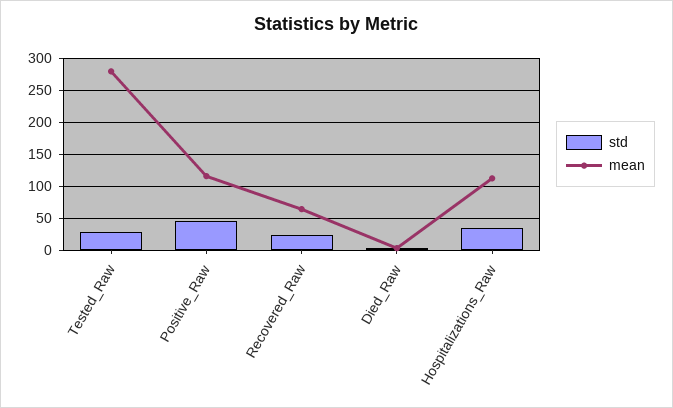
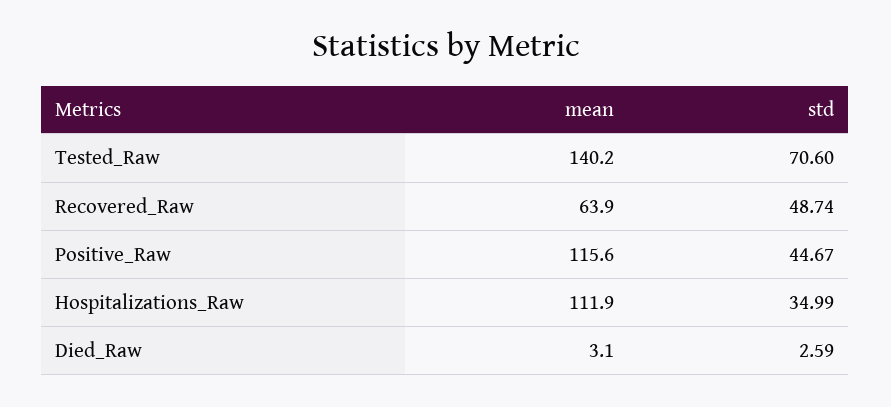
  {
    "std": {
-     "Tested_Raw": 30,
+     "Tested_Raw": 70.6,
      "Positive_Raw": 44.67,
-     "Recovered_Raw": 20,
+     "Recovered_Raw": 48.74,
      "Died_Raw": 2.59,
      "Hospitalizations_Raw": 34.99
    },
    "mean": {
-     "Tested_Raw": 280,
+     "Tested_Raw": 140.2,
      "Positive_Raw": 115.6,
      "Recovered_Raw": 63.9,
      "Died_Raw": 3.1,
      "Hospitalizations_Raw": 111.9
    }
  }

